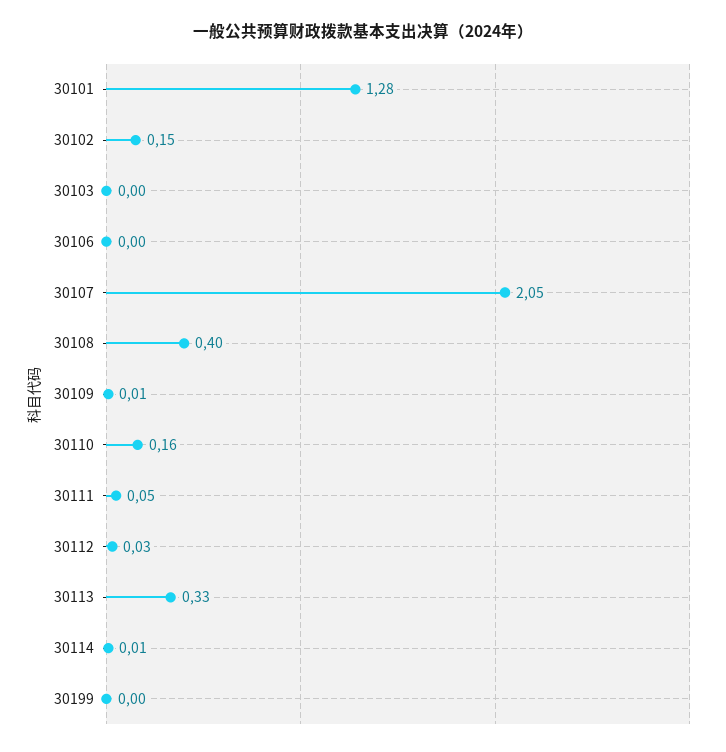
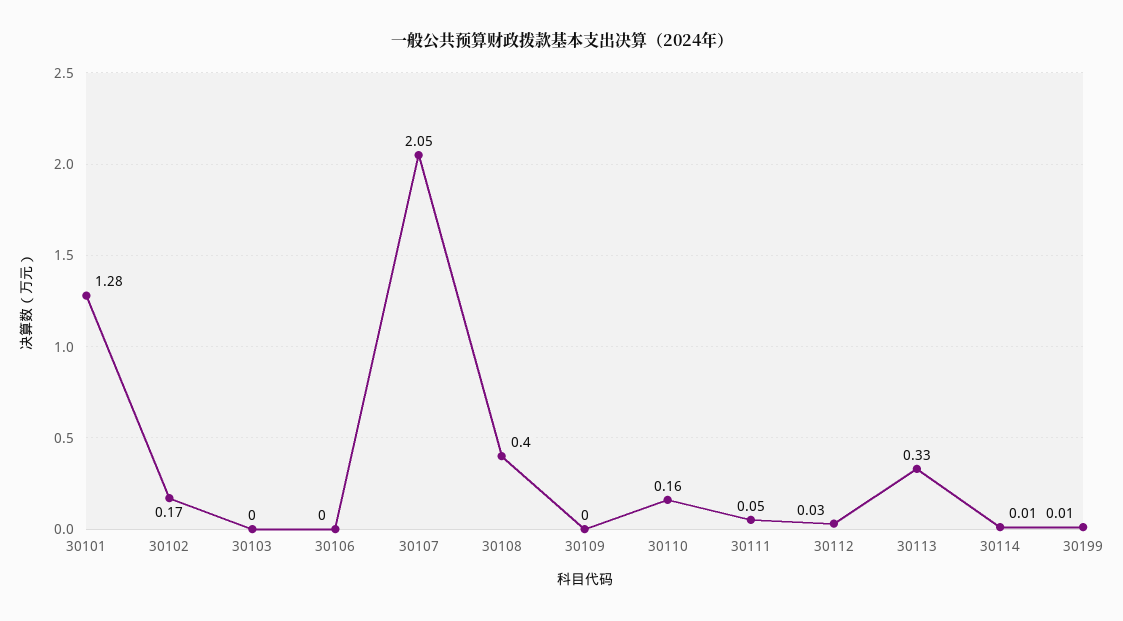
  {
    "30101": 1.28,
-   "30102": 0.15,
+   "30102": 0.17,
    "30103": 0,
    "30106": 0,
    "30107": 2.05,
    "30108": 0.4,
-   "30109": 0.01,
+   "30109": 0,
    "30110": 0.16,
    "30111": 0.05,
    "30112": 0.03,
    "30113": 0.33,
    "30114": 0.01,
-   "30199": 0
+   "30199": 0.01
  }

